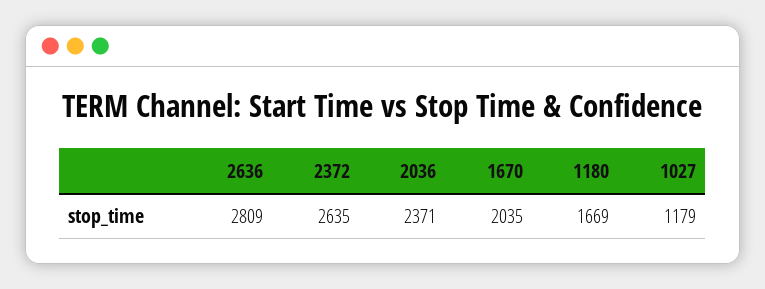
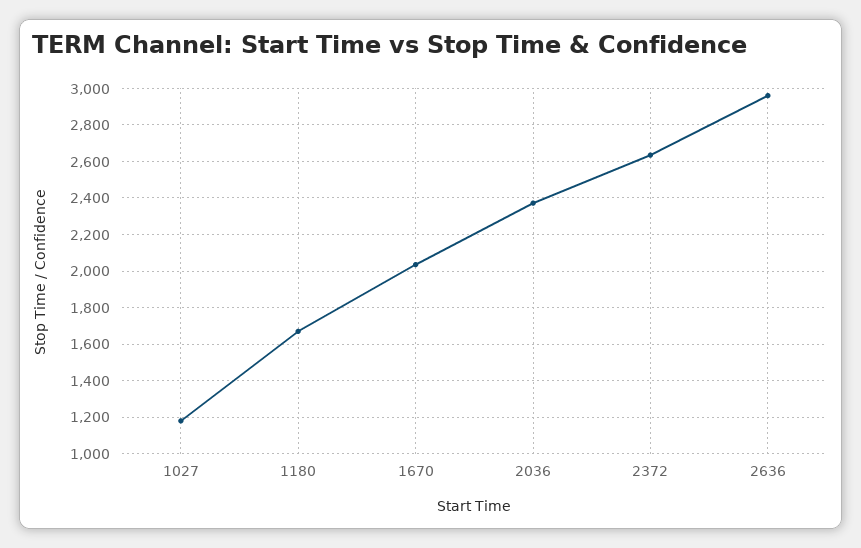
  {
-   "2636": 2809,
+   "2636": 2950,
    "2372": 2635,
    "2036": 2371,
    "1670": 2035,
    "1180": 1669,
    "1027": 1179
  }

